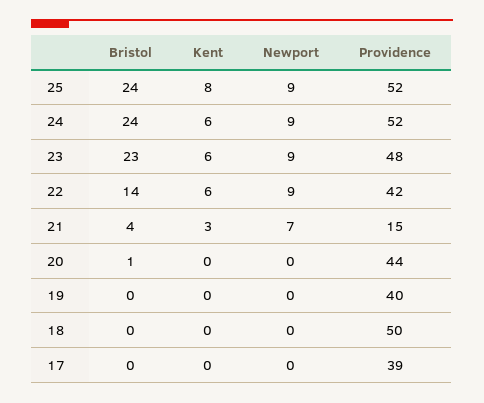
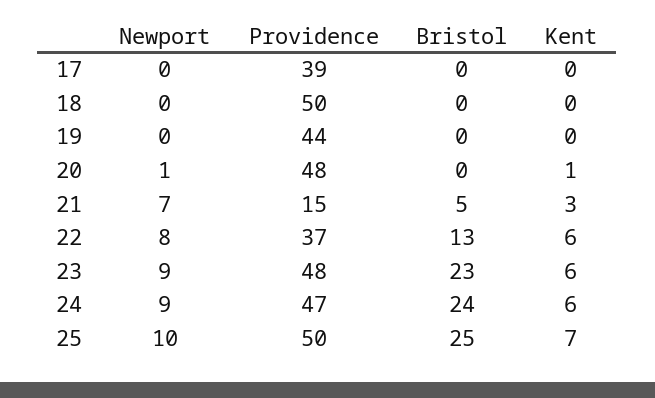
  {
    "Bristol": {
-     "25": 24,
+     "25": 25,
      "24": 24,
      "23": 23,
-     "22": 14,
+     "22": 13,
-     "21": 4,
+     "21": 5,
-     "20": 1,
+     "20": 0,
      "19": 0,
      "18": 0,
      "17": 0
    },
    "Kent": {
-     "25": 8,
+     "25": 7,
      "24": 6,
      "23": 6,
      "22": 6,
      "21": 3,
-     "20": 0,
+     "20": 1,
      "19": 0,
      "18": 0,
      "17": 0
    },
    "Newport": {
-     "25": 9,
+     "25": 10,
      "24": 9,
      "23": 9,
-     "22": 9,
+     "22": 8,
      "21": 7,
-     "20": 0,
+     "20": 1,
      "19": 0,
      "18": 0,
      "17": 0
    },
    "Providence": {
-     "25": 52,
+     "25": 50,
-     "24": 52,
+     "24": 47,
      "23": 48,
-     "22": 42,
+     "22": 37,
      "21": 15,
-     "20": 44,
+     "20": 48,
-     "19": 40,
+     "19": 44,
      "18": 50,
      "17": 39
    }
  }

